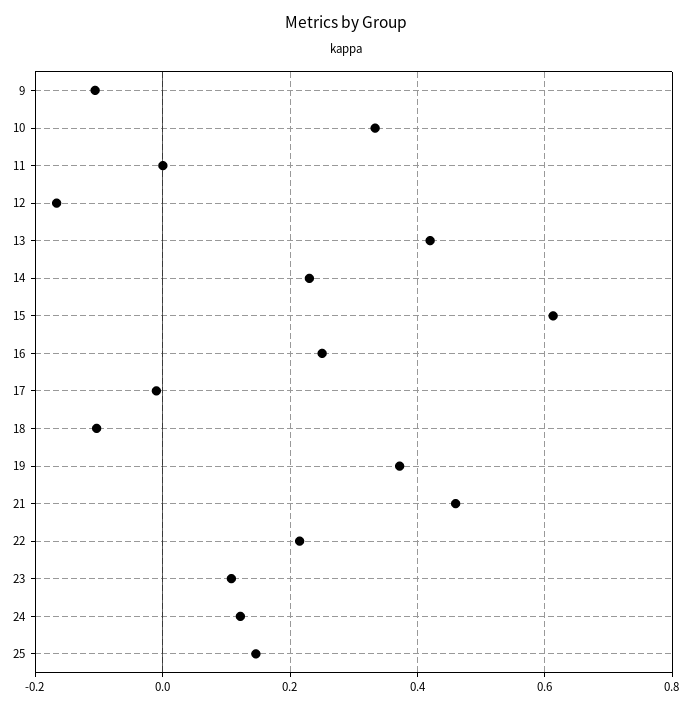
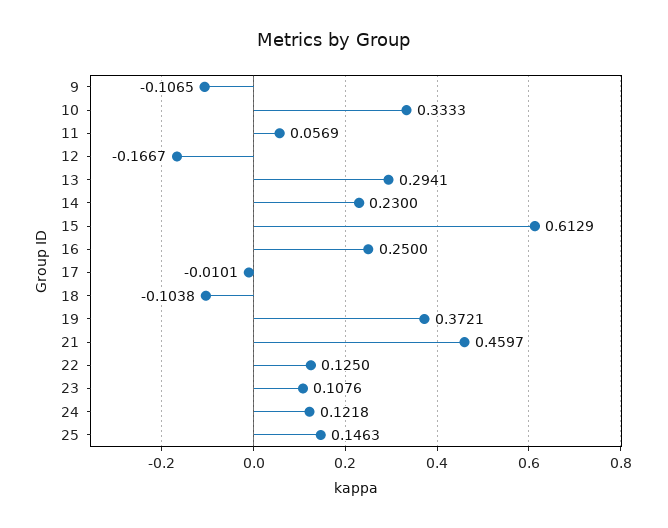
  {
    "9": -0.1065,
    "10": 0.3333,
-   "11": 0,
+   "11": 0.0569,
    "12": -0.1667,
-   "13": 0.42,
+   "13": 0.2941,
    "14": 0.23,
    "15": 0.6129,
    "16": 0.25,
    "17": -0.0101,
    "18": -0.1038,
    "19": 0.3721,
    "21": 0.4597,
-   "22": 0.22,
+   "22": 0.125,
    "23": 0.1076,
    "24": 0.1218,
    "25": 0.1463
  }

